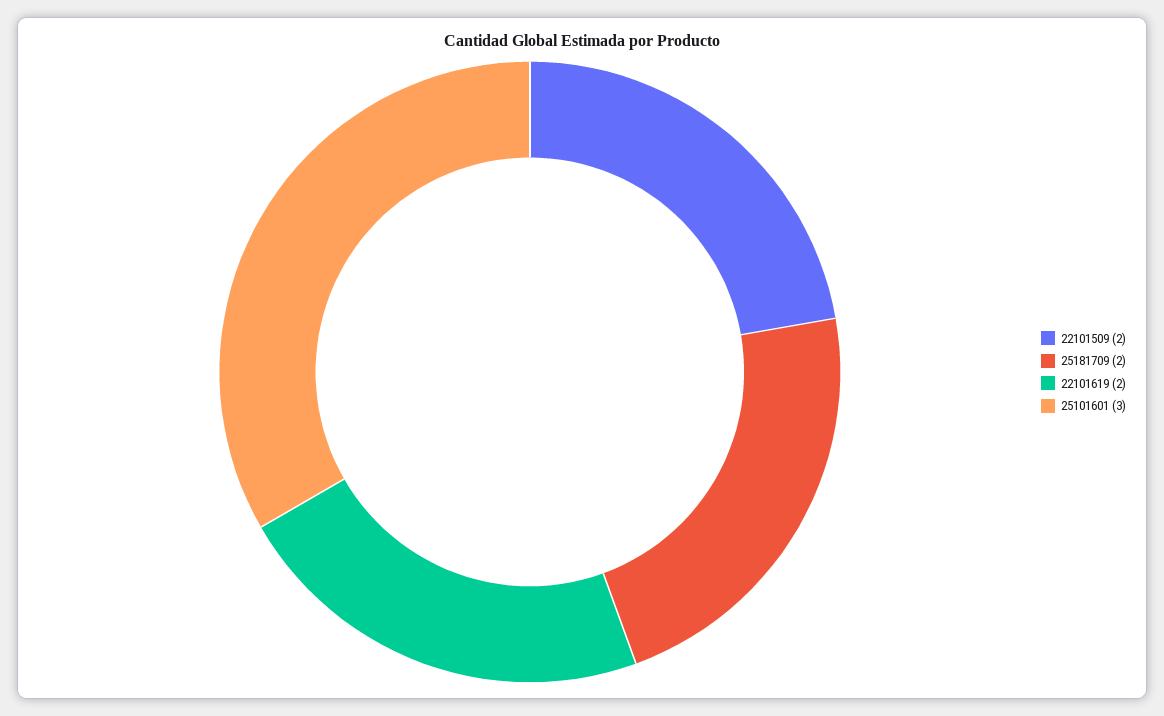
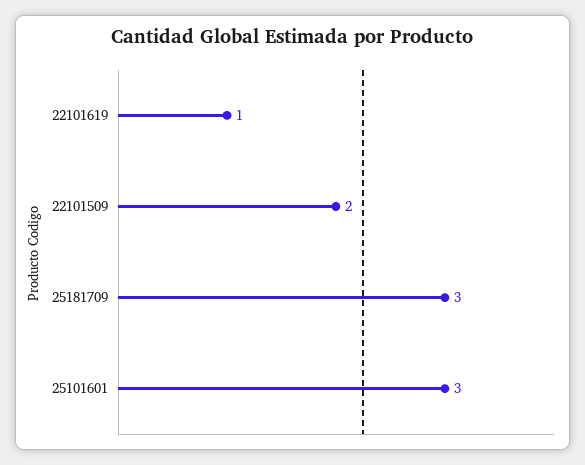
  {
    "22101509": 2,
-   "25181709": 2,
+   "25181709": 3,
-   "22101619": 2,
+   "22101619": 1,
    "25101601": 3
  }

